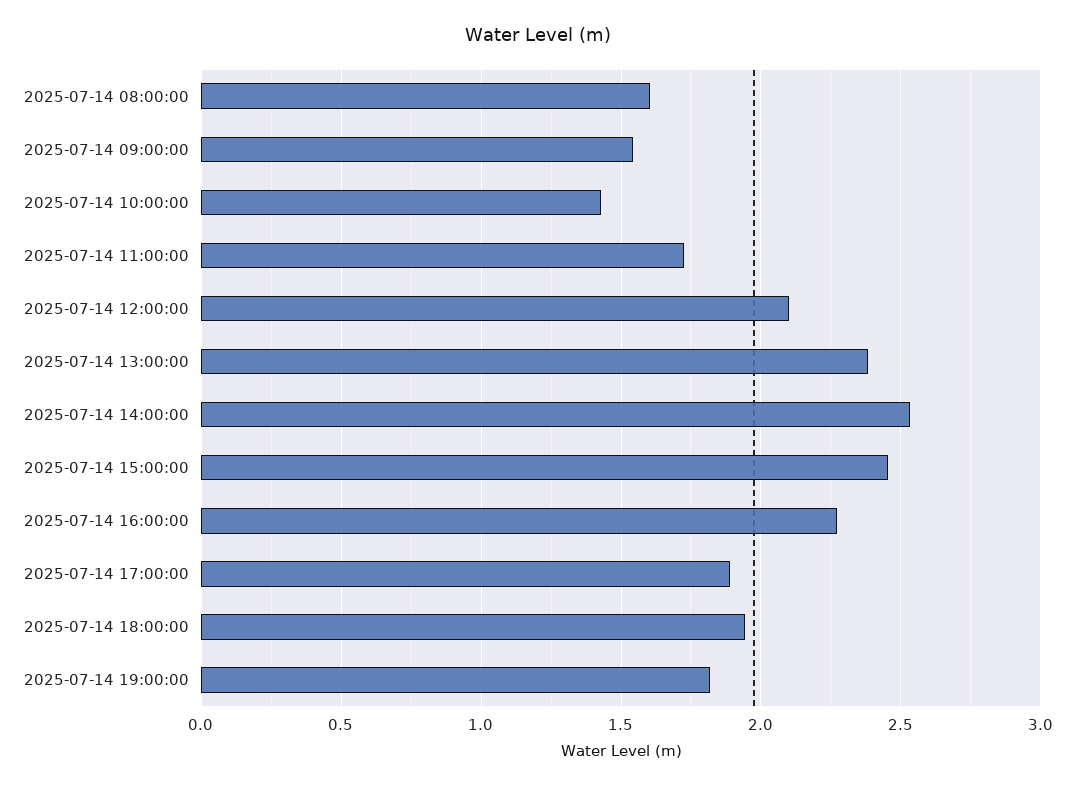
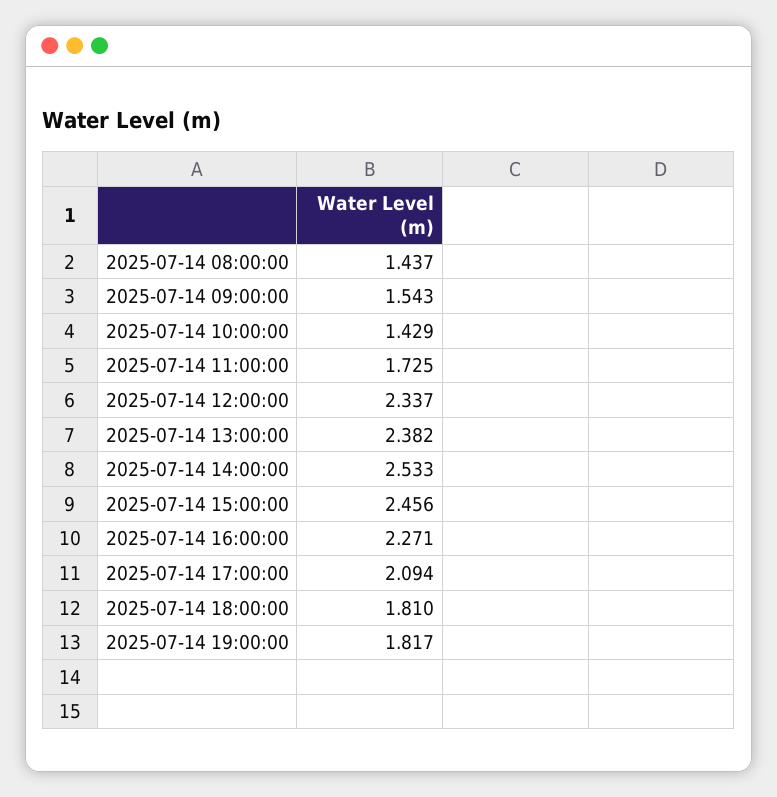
  {
-   "2025-07-14 08:00:00": 1.6,
+   "2025-07-14 08:00:00": 1.437,
    "2025-07-14 09:00:00": 1.543,
    "2025-07-14 10:00:00": 1.429,
    "2025-07-14 11:00:00": 1.725,
-   "2025-07-14 12:00:00": 2.1,
+   "2025-07-14 12:00:00": 2.337,
    "2025-07-14 13:00:00": 2.382,
    "2025-07-14 14:00:00": 2.533,
    "2025-07-14 15:00:00": 2.456,
    "2025-07-14 16:00:00": 2.271,
-   "2025-07-14 17:00:00": 1.9,
+   "2025-07-14 17:00:00": 2.094,
-   "2025-07-14 18:00:00": 1.95,
+   "2025-07-14 18:00:00": 1.81,
    "2025-07-14 19:00:00": 1.817
  }

